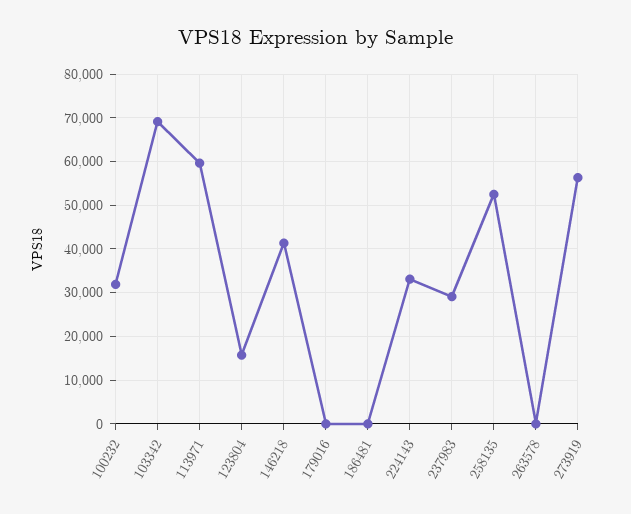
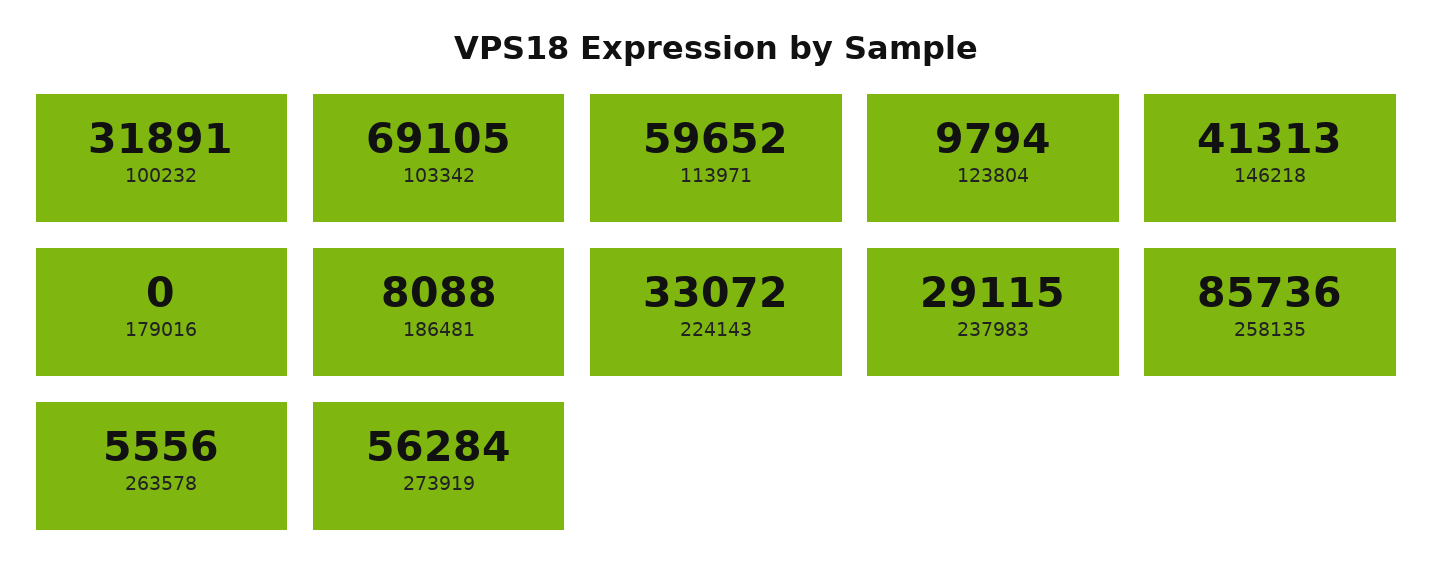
  {
    "100232": 31891,
    "103342": 69105,
    "113971": 59652,
-   "123804": 16000,
+   "123804": 9794,
    "146218": 41313,
    "179016": 0,
-   "186481": 0,
+   "186481": 8088,
    "224143": 33072,
    "237983": 29115,
-   "258135": 52000,
+   "258135": 85736,
-   "263578": 0,
+   "263578": 5556,
    "273919": 56284
  }

